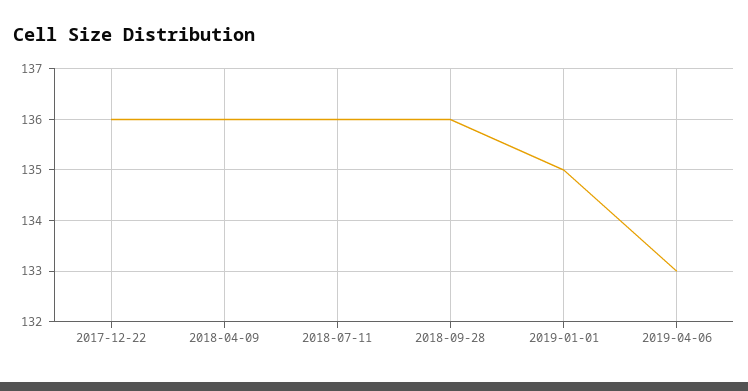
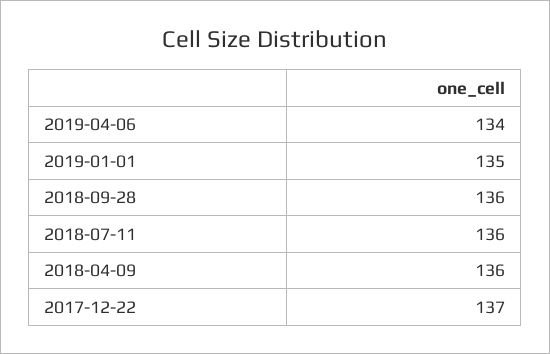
  {
-   "2017-12-22": 136,
+   "2017-12-22": 137,
    "2018-04-09": 136,
    "2018-07-11": 136,
    "2018-09-28": 136,
    "2019-01-01": 135,
-   "2019-04-06": 133
+   "2019-04-06": 134
  }

